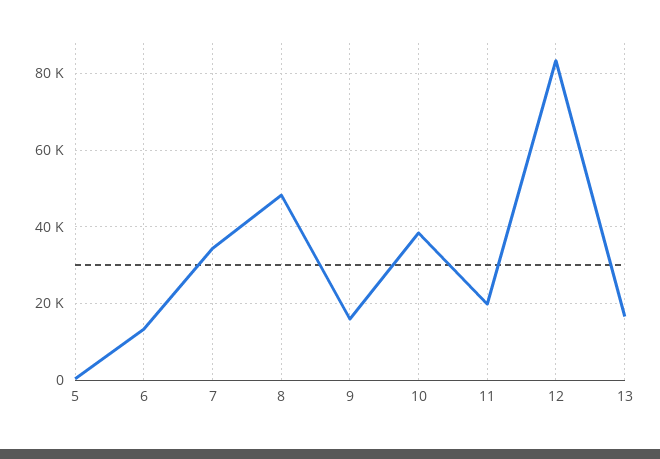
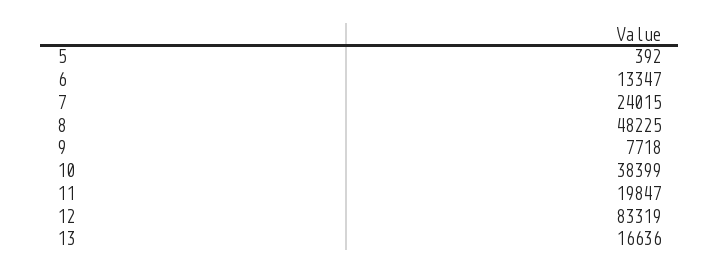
  {
    "5": 392,
    "6": 13347,
-   "7": 34000,
+   "7": 24015,
    "8": 48225,
-   "9": 16000,
+   "9": 7718,
    "10": 38399,
    "11": 19847,
    "12": 83319,
    "13": 16636
  }

